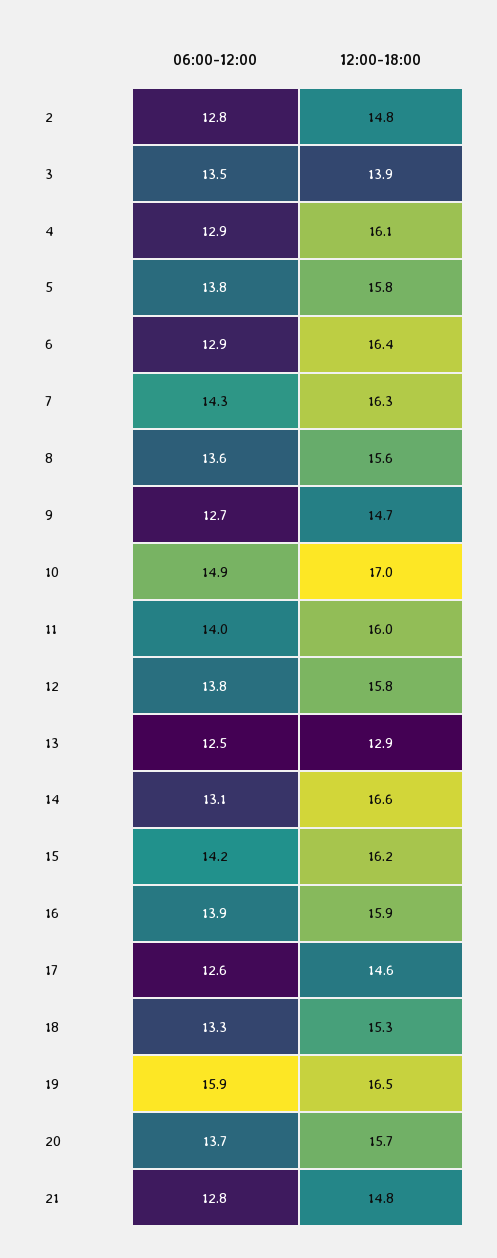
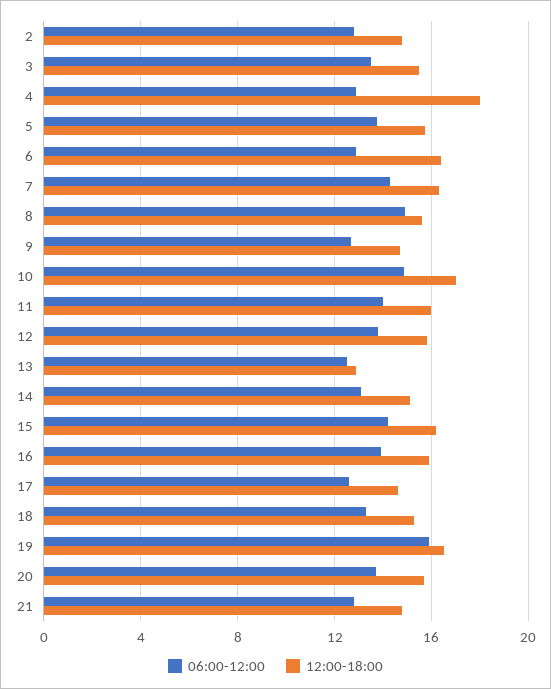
  {
    "06:00-12:00": {
      "2": 12.8,
      "3": 13.5,
      "4": 12.9,
      "5": 13.8,
      "6": 12.9,
      "7": 14.3,
-     "8": 13.6,
+     "8": 15,
      "9": 12.7,
      "10": 14.9,
      "11": 14,
      "12": 13.8,
      "13": 12.5,
      "14": 13.1,
      "15": 14.2,
      "16": 13.9,
      "17": 12.6,
      "18": 13.3,
      "19": 15.9,
      "20": 13.7,
      "21": 12.8
    },
    "12:00-18:00": {
      "2": 14.8,
-     "3": 13.9,
+     "3": 15.5,
-     "4": 16.1,
+     "4": 18,
      "5": 15.8,
      "6": 16.4,
      "7": 16.3,
      "8": 15.6,
      "9": 14.7,
      "10": 17,
      "11": 16,
      "12": 15.8,
      "13": 12.9,
-     "14": 16.6,
+     "14": 15,
      "15": 16.2,
      "16": 15.9,
      "17": 14.6,
      "18": 15.3,
      "19": 16.5,
      "20": 15.7,
      "21": 14.8
    }
  }

